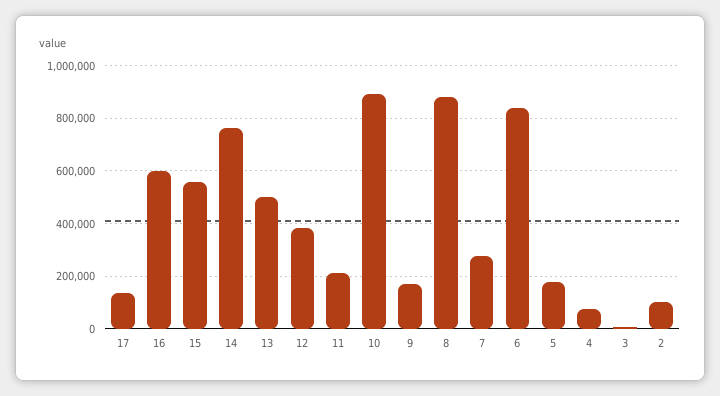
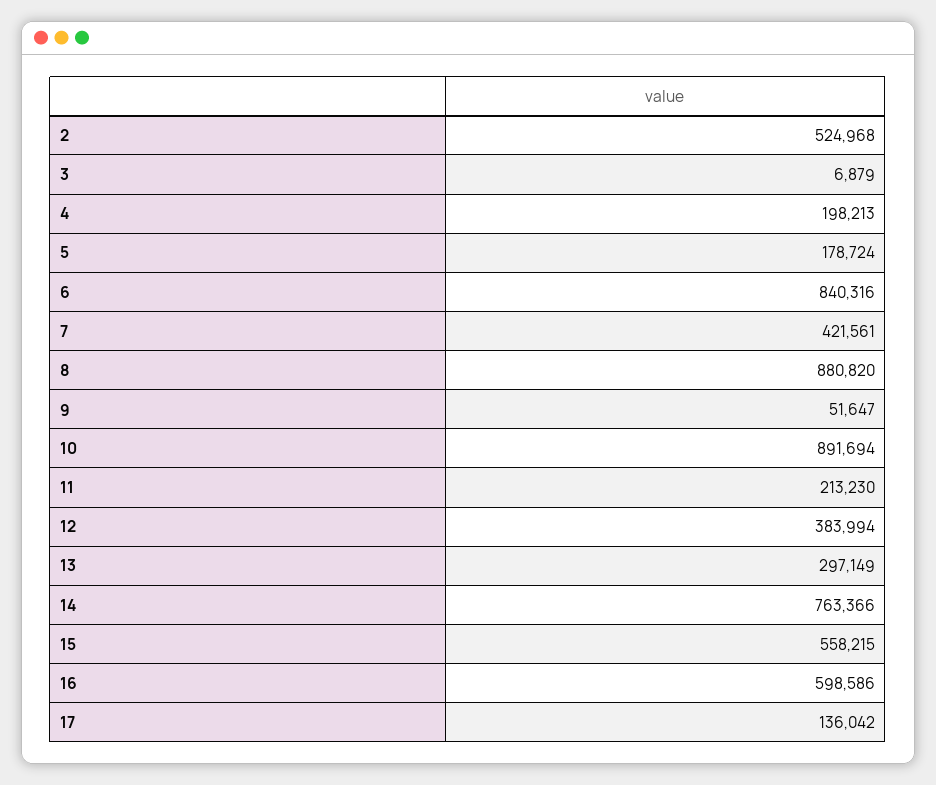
  {
    "17": 136042,
    "16": 598586,
    "15": 558215,
    "14": 763366,
-   "13": 500000,
+   "13": 297149,
    "12": 383994,
    "11": 213230,
    "10": 891694,
-   "9": 175000,
+   "9": 51647,
    "8": 880820,
-   "7": 275000,
+   "7": 421561,
    "6": 840316,
    "5": 178724,
-   "4": 75000,
+   "4": 198213,
    "3": 6879,
-   "2": 100000
+   "2": 524968
  }

